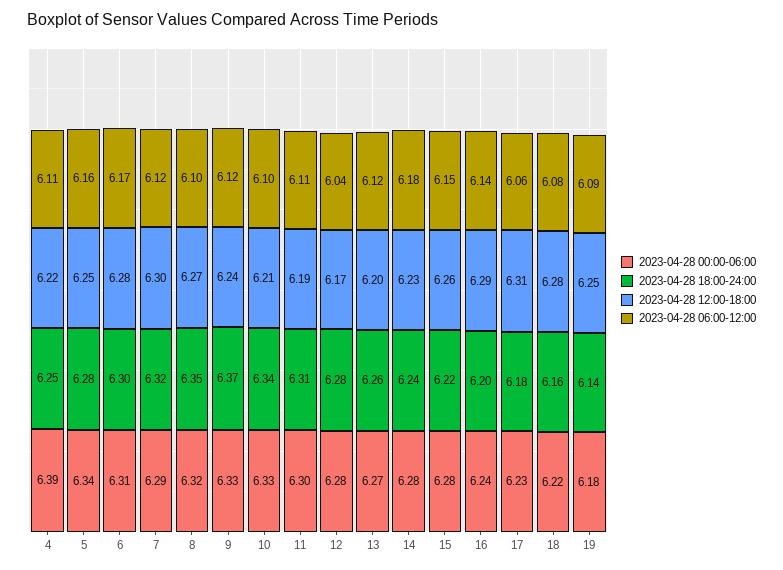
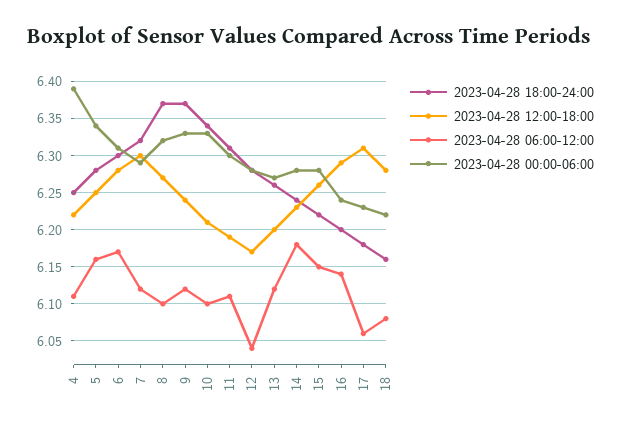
  {
    "2023-04-28 00:00-06:00": {
      "4": 6.39,
      "5": 6.34,
      "6": 6.31,
      "7": 6.29,
      "8": 6.32,
      "9": 6.33,
      "10": 6.33,
      "11": 6.3,
      "12": 6.28,
      "13": 6.27,
      "14": 6.28,
      "15": 6.28,
      "16": 6.24,
      "17": 6.23,
-     "18": 6.22,
+     "18": 6.22
-     "19": 6.18
    },
    "2023-04-28 18:00-24:00": {
      "4": 6.25,
      "5": 6.28,
      "6": 6.3,
      "7": 6.32,
-     "8": 6.35,
+     "8": 6.37,
      "9": 6.37,
      "10": 6.34,
      "11": 6.31,
      "12": 6.28,
      "13": 6.26,
      "14": 6.24,
      "15": 6.22,
      "16": 6.2,
      "17": 6.18,
-     "18": 6.16,
+     "18": 6.16
-     "19": 6.14
    },
    "2023-04-28 12:00-18:00": {
      "4": 6.22,
      "5": 6.25,
      "6": 6.28,
      "7": 6.3,
      "8": 6.27,
      "9": 6.24,
      "10": 6.21,
      "11": 6.19,
      "12": 6.17,
      "13": 6.2,
      "14": 6.23,
      "15": 6.26,
      "16": 6.29,
      "17": 6.31,
-     "18": 6.28,
+     "18": 6.28
-     "19": 6.25
    },
    "2023-04-28 06:00-12:00": {
      "4": 6.11,
      "5": 6.16,
      "6": 6.17,
      "7": 6.12,
      "8": 6.1,
      "9": 6.12,
      "10": 6.1,
      "11": 6.11,
      "12": 6.04,
      "13": 6.12,
      "14": 6.18,
      "15": 6.15,
      "16": 6.14,
      "17": 6.06,
-     "18": 6.08,
+     "18": 6.08
-     "19": 6.09
    }
  }

